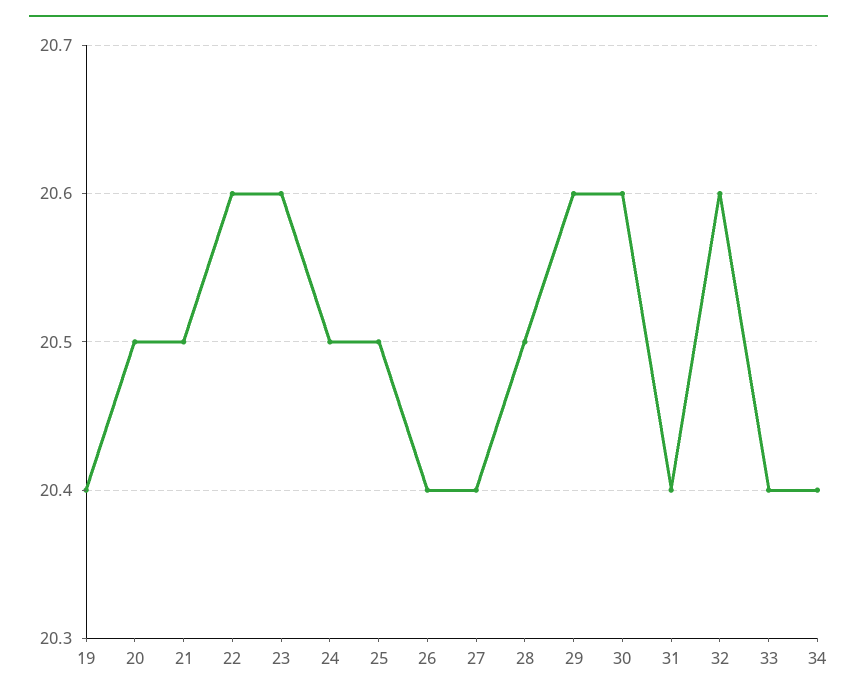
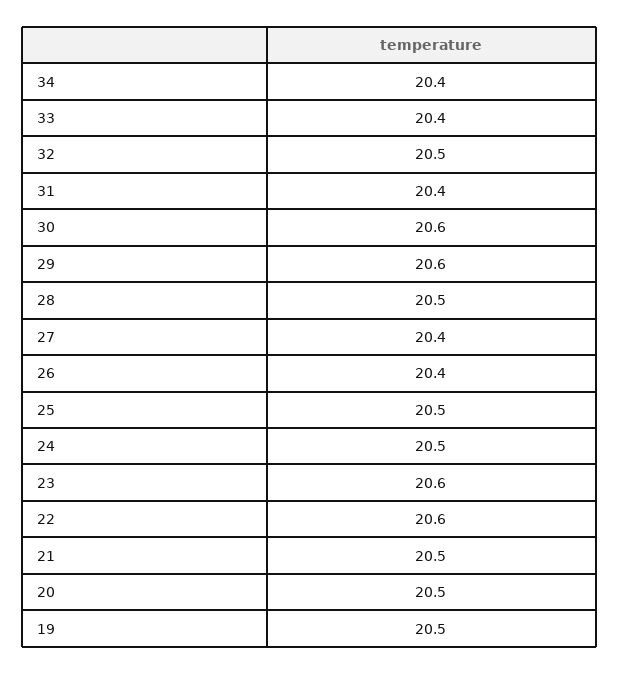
  {
-   "19": 20.4,
+   "19": 20.5,
    "20": 20.5,
    "21": 20.5,
    "22": 20.6,
    "23": 20.6,
    "24": 20.5,
    "25": 20.5,
    "26": 20.4,
    "27": 20.4,
    "28": 20.5,
    "29": 20.6,
    "30": 20.6,
    "31": 20.4,
-   "32": 20.6,
+   "32": 20.5,
    "33": 20.4,
    "34": 20.4
  }

